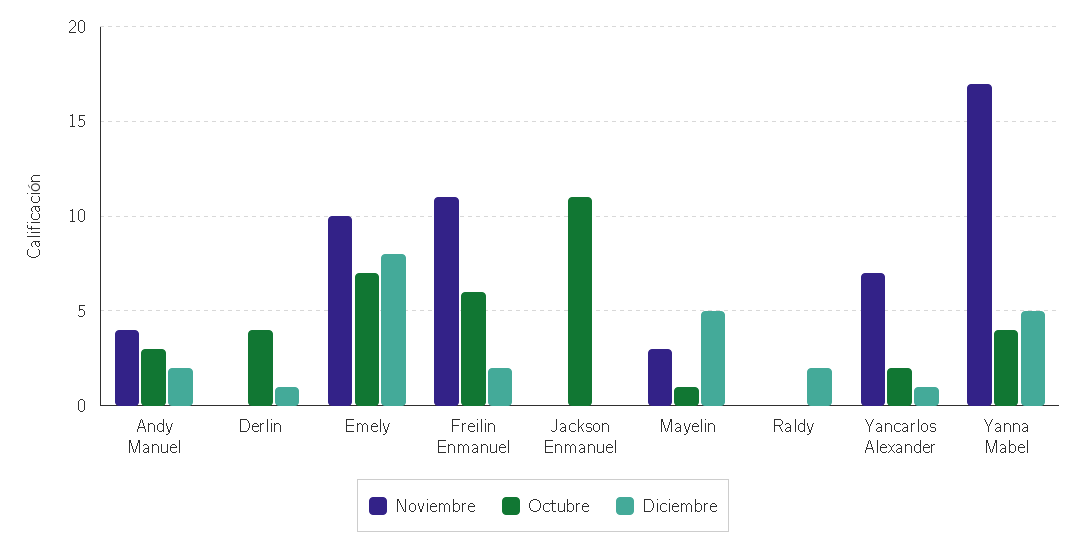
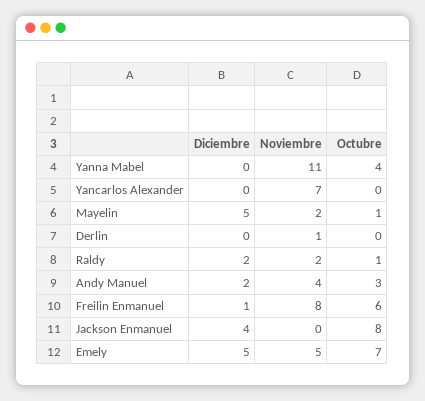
  {
    "Noviembre": {
      "Andy Manuel": 4,
-     "Derlin": 0,
+     "Derlin": 1,
-     "Emely": 10,
+     "Emely": 5,
-     "Freilin Enmanuel": 11,
+     "Freilin Enmanuel": 8,
      "Jackson Enmanuel": 0,
-     "Mayelin": 3,
+     "Mayelin": 2,
-     "Raldy": 0,
+     "Raldy": 2,
      "Yancarlos Alexander": 7,
-     "Yanna Mabel": 17
+     "Yanna Mabel": 11
    },
    "Octubre": {
      "Andy Manuel": 3,
-     "Derlin": 4,
+     "Derlin": 0,
      "Emely": 7,
      "Freilin Enmanuel": 6,
-     "Jackson Enmanuel": 11,
+     "Jackson Enmanuel": 8,
      "Mayelin": 1,
-     "Raldy": 0,
+     "Raldy": 1,
-     "Yancarlos Alexander": 2,
+     "Yancarlos Alexander": 0,
      "Yanna Mabel": 4
    },
    "Diciembre": {
      "Andy Manuel": 2,
-     "Derlin": 1,
+     "Derlin": 0,
-     "Emely": 8,
+     "Emely": 5,
-     "Freilin Enmanuel": 2,
+     "Freilin Enmanuel": 1,
-     "Jackson Enmanuel": 0,
+     "Jackson Enmanuel": 4,
      "Mayelin": 5,
      "Raldy": 2,
-     "Yancarlos Alexander": 1,
+     "Yancarlos Alexander": 0,
-     "Yanna Mabel": 5
+     "Yanna Mabel": 0
    }
  }

